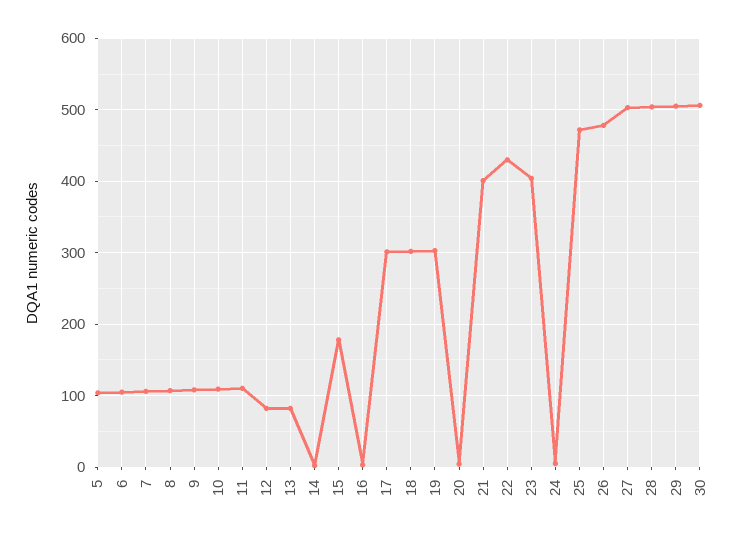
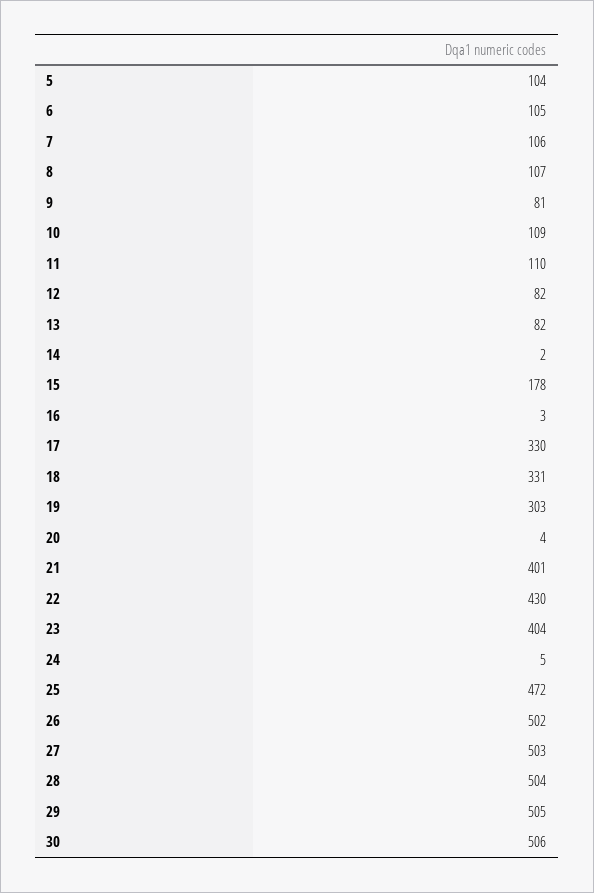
  {
    "5": 104,
    "6": 105,
    "7": 106,
    "8": 107,
-   "9": 110,
+   "9": 81,
    "10": 109,
    "11": 110,
    "12": 82,
    "13": 82,
    "14": 2,
    "15": 178,
    "16": 3,
-   "17": 300,
+   "17": 330,
-   "18": 300,
+   "18": 331,
    "19": 303,
    "20": 4,
    "21": 401,
    "22": 430,
    "23": 404,
    "24": 5,
    "25": 472,
-   "26": 480,
+   "26": 502,
    "27": 503,
    "28": 504,
    "29": 505,
    "30": 506
  }

